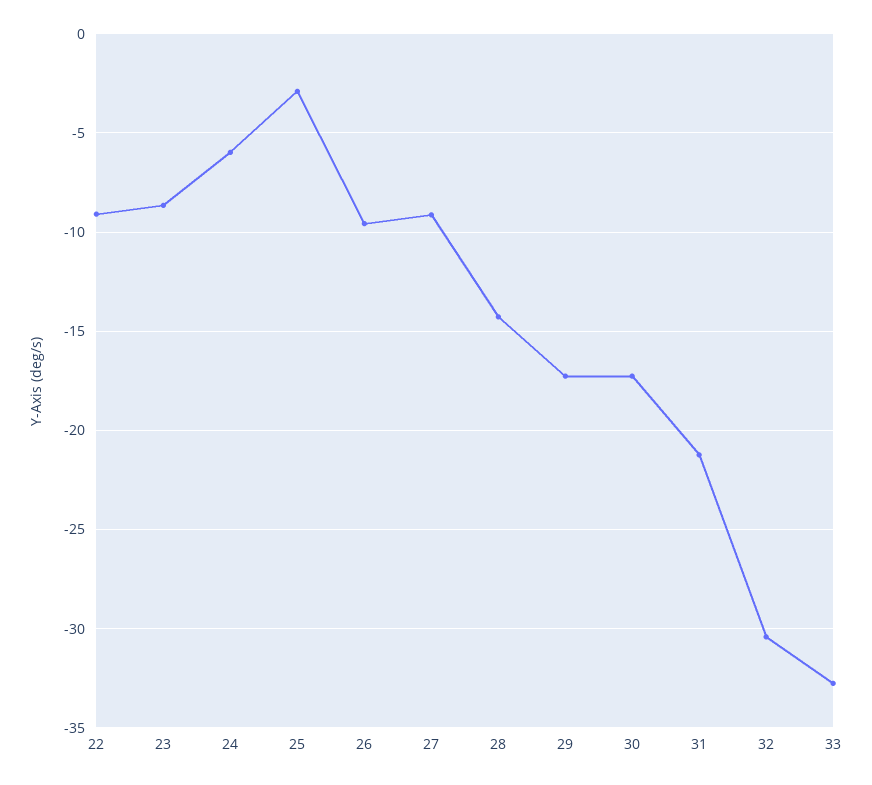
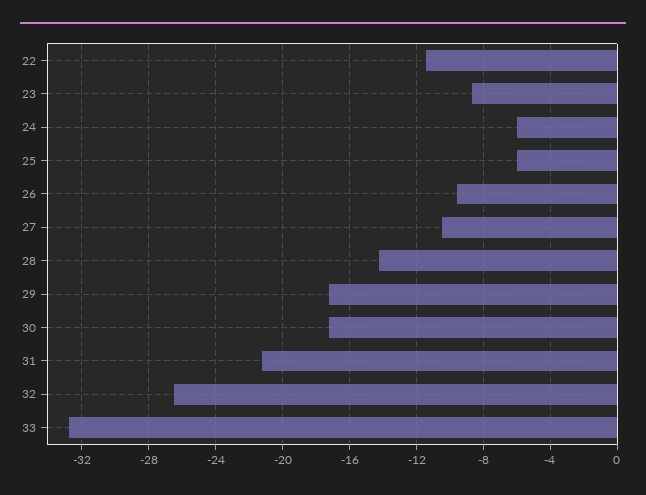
  {
-   "22": -9,
+   "22": -11.5,
    "23": -8.5,
    "24": -6,
-   "25": -3,
+   "25": -6,
    "26": -9.5,
-   "27": -9,
+   "27": -10.5,
    "28": -14.5,
    "29": -17.5,
    "30": -17.5,
    "31": -21,
-   "32": -30.5,
+   "32": -26.5,
    "33": -33
  }

